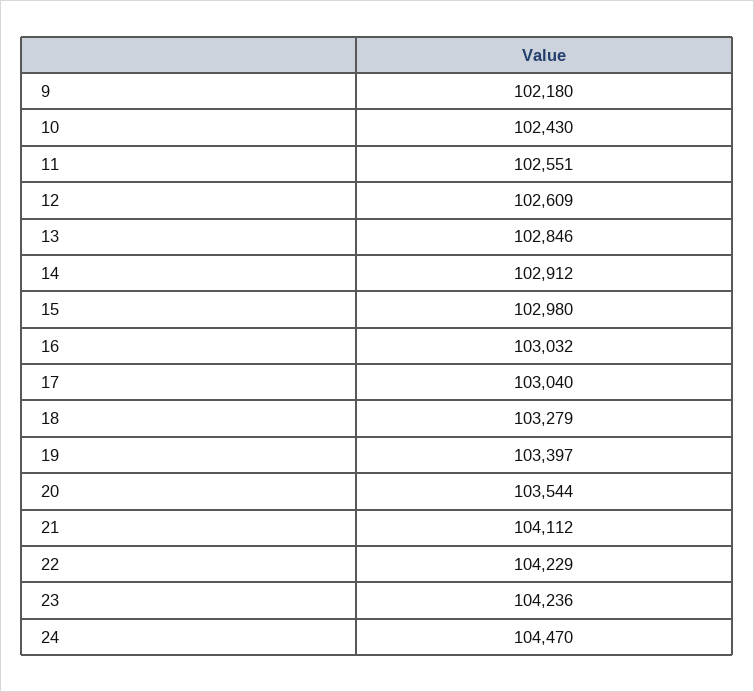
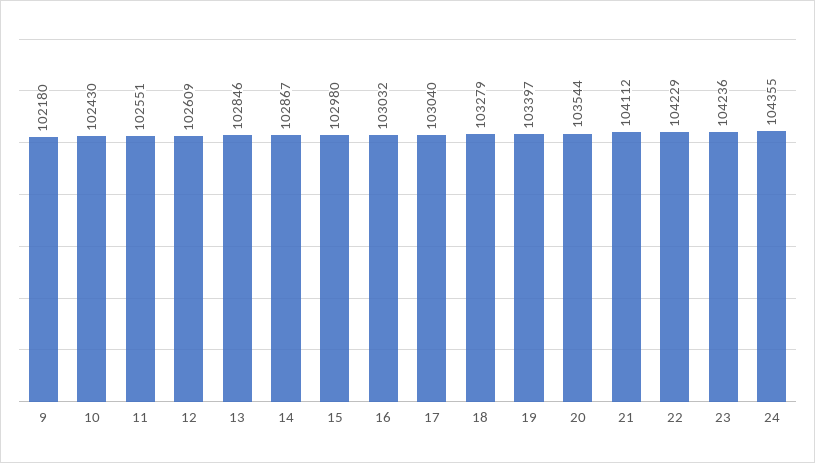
  {
    "9": 102180,
    "10": 102430,
    "11": 102551,
    "12": 102609,
    "13": 102846,
-   "14": 102912,
+   "14": 102867,
    "15": 102980,
    "16": 103032,
    "17": 103040,
    "18": 103279,
    "19": 103397,
    "20": 103544,
    "21": 104112,
    "22": 104229,
    "23": 104236,
-   "24": 104470
+   "24": 104355
  }

